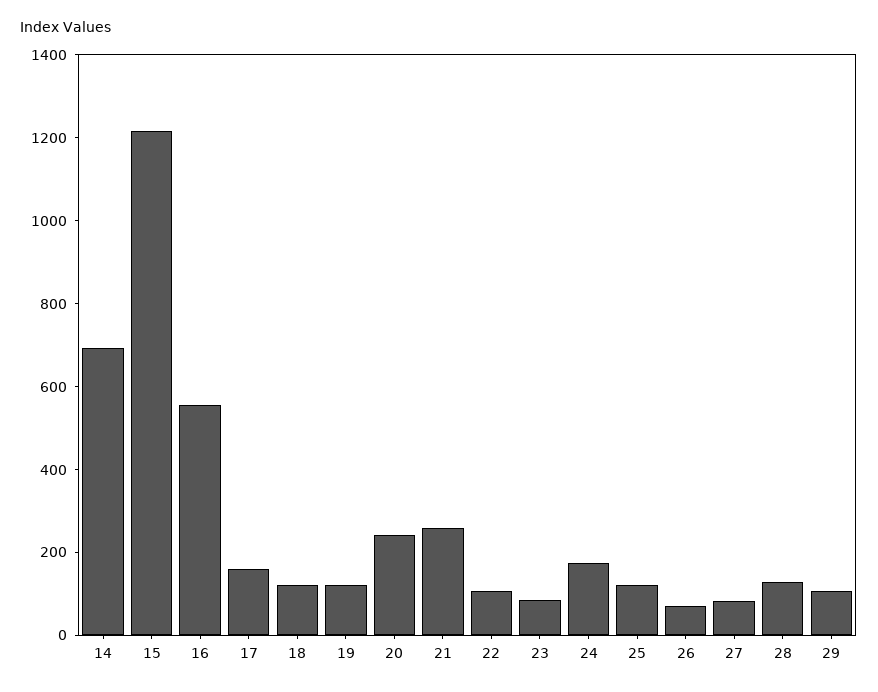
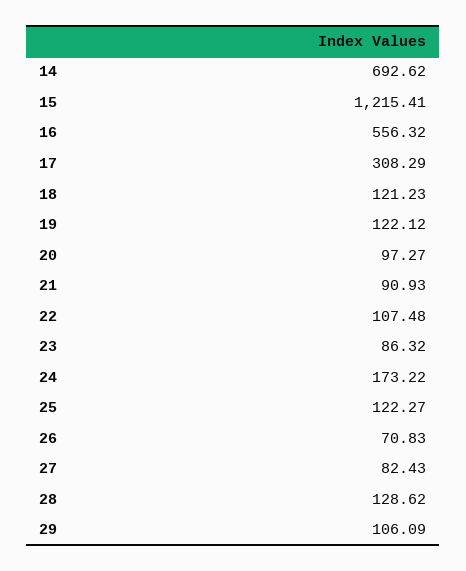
  {
    "14": 692.62,
    "15": 1215.41,
    "16": 556.32,
-   "17": 150,
+   "17": 308.29,
    "18": 121.23,
    "19": 122.12,
-   "20": 250,
+   "20": 97.27,
-   "21": 250,
+   "21": 90.93,
    "22": 107.48,
    "23": 86.32,
    "24": 173.22,
    "25": 122.27,
    "26": 70.83,
    "27": 82.43,
    "28": 128.62,
    "29": 106.09
  }

